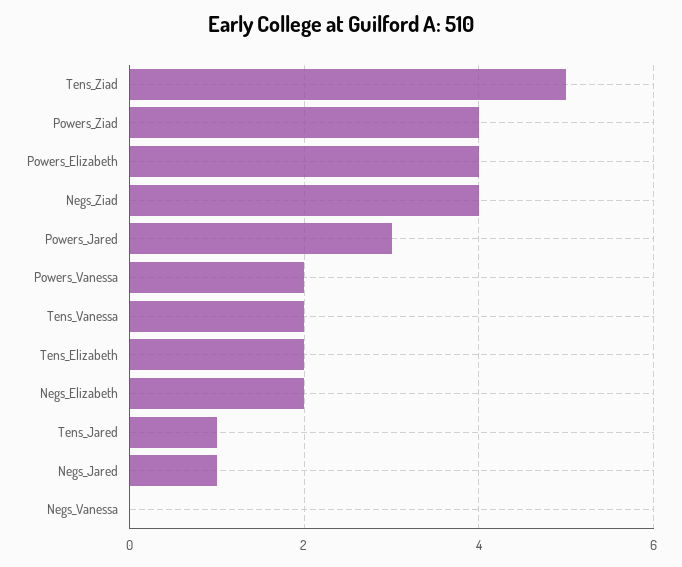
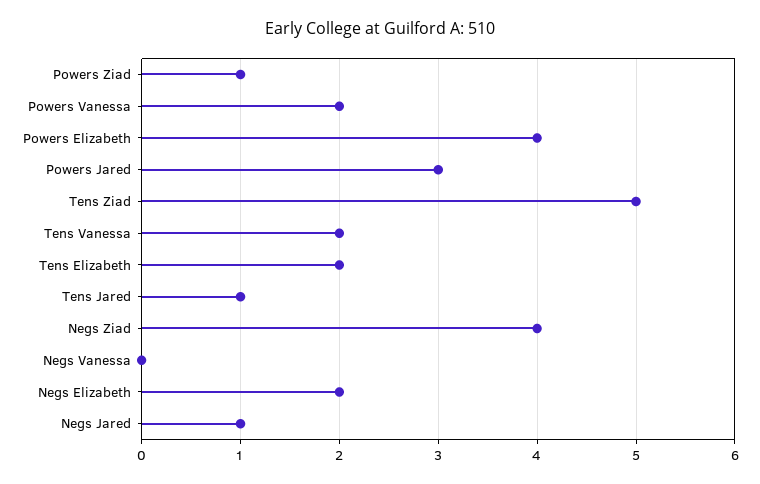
  {
    "Tens_Ziad": 5,
-   "Powers_Ziad": 4,
+   "Powers_Ziad": 1,
    "Powers_Elizabeth": 4,
    "Negs_Ziad": 4,
    "Powers_Jared": 3,
    "Powers_Vanessa": 2,
    "Tens_Vanessa": 2,
    "Tens_Elizabeth": 2,
    "Negs_Elizabeth": 2,
    "Tens_Jared": 1,
    "Negs_Jared": 1,
    "Negs_Vanessa": 0
  }

